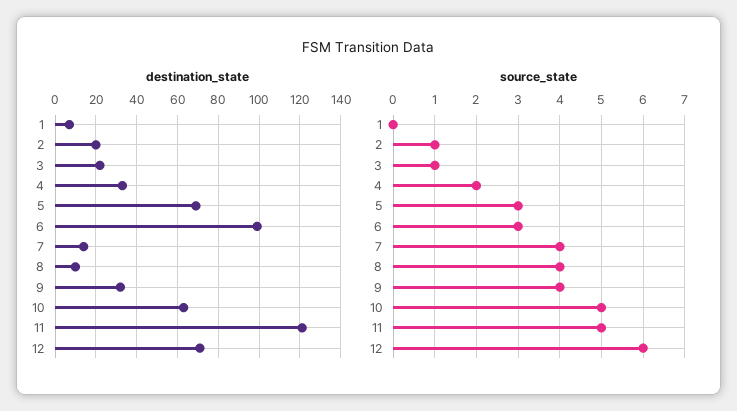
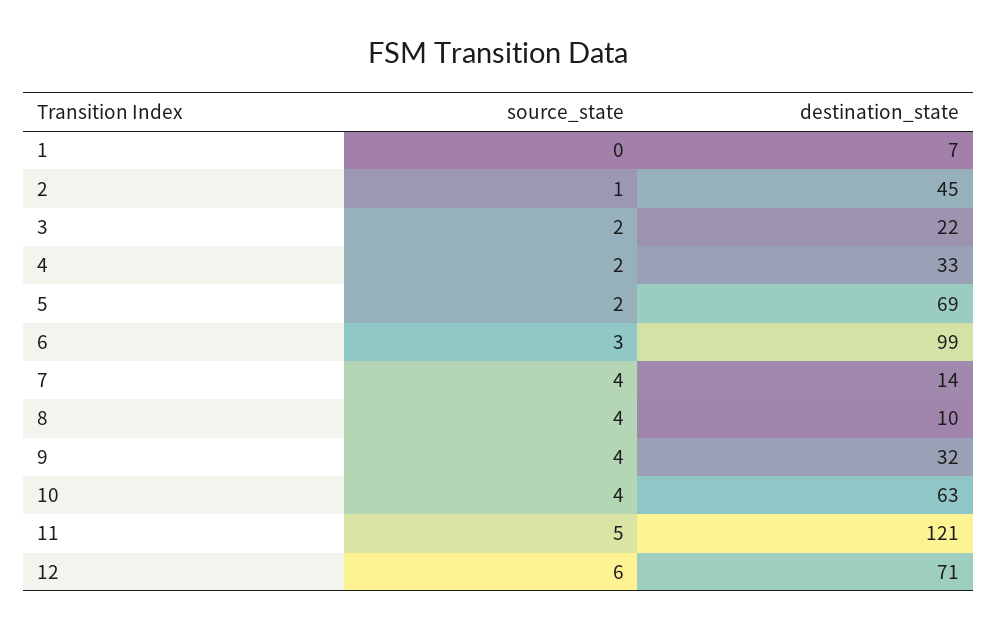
  {
    "destination_state": {
      "1": 7,
-     "2": 20,
+     "2": 45,
      "3": 22,
      "4": 33,
      "5": 69,
      "6": 99,
      "7": 14,
      "8": 10,
      "9": 32,
      "10": 63,
      "11": 121,
      "12": 71
    },
    "source_state": {
      "1": 0,
      "2": 1,
-     "3": 1,
+     "3": 2,
      "4": 2,
-     "5": 3,
+     "5": 2,
      "6": 3,
      "7": 4,
      "8": 4,
      "9": 4,
-     "10": 5,
+     "10": 4,
      "11": 5,
      "12": 6
    }
  }

